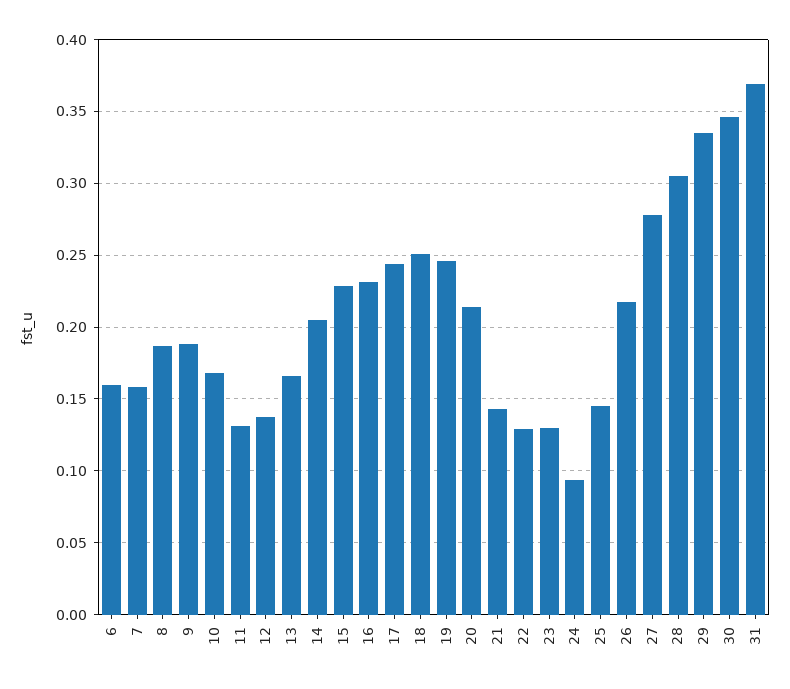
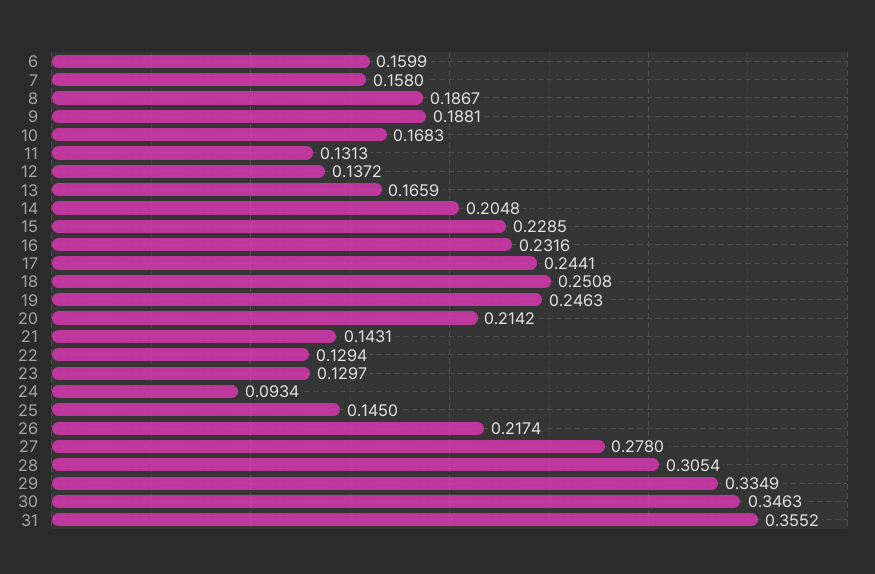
  {
    "6": 0.1599,
    "7": 0.158,
    "8": 0.1867,
    "9": 0.1881,
    "10": 0.1683,
    "11": 0.1313,
    "12": 0.1372,
    "13": 0.1659,
    "14": 0.2048,
    "15": 0.2285,
    "16": 0.2316,
    "17": 0.2441,
    "18": 0.2508,
    "19": 0.2463,
    "20": 0.2142,
    "21": 0.1431,
    "22": 0.1294,
    "23": 0.1297,
    "24": 0.0934,
    "25": 0.145,
    "26": 0.2174,
    "27": 0.278,
    "28": 0.3054,
    "29": 0.3349,
    "30": 0.3463,
-   "31": 0.37
+   "31": 0.3552
  }

